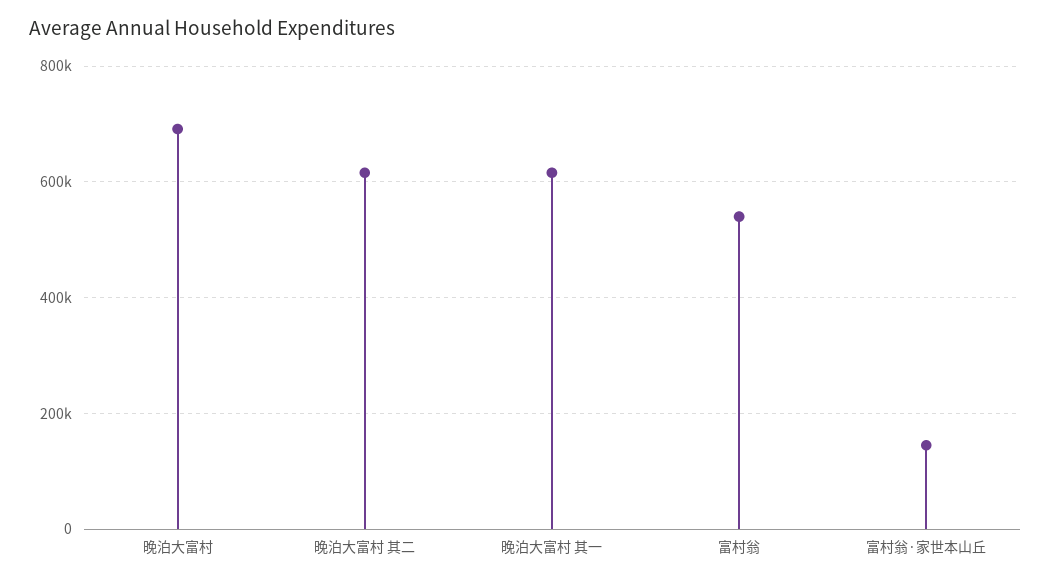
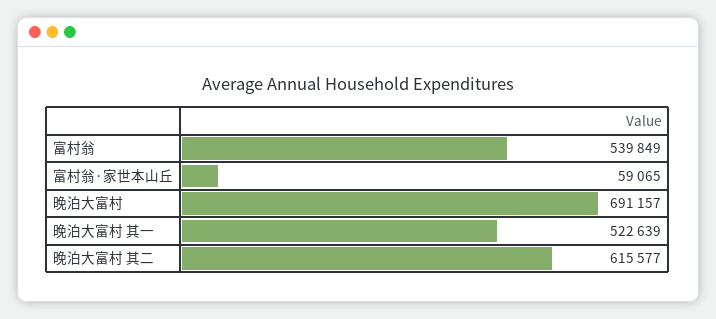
  {
    "晚泊大富村": 691157,
    "晚泊大富村 其二": 615577,
-   "晚泊大富村 其一": 620000,
+   "晚泊大富村 其一": 522639,
    "富村翁": 539849,
-   "富村翁·家世本山丘": 140000
+   "富村翁·家世本山丘": 59065
  }

